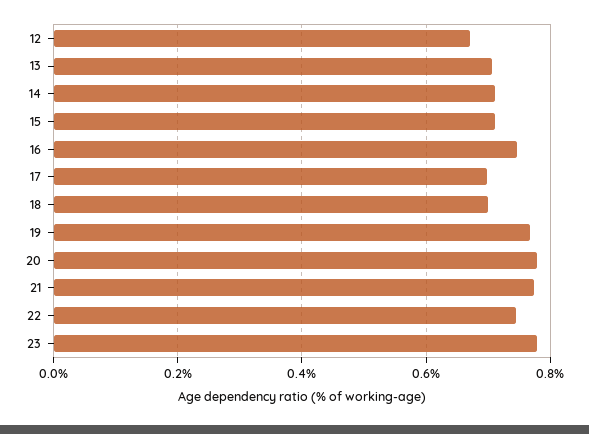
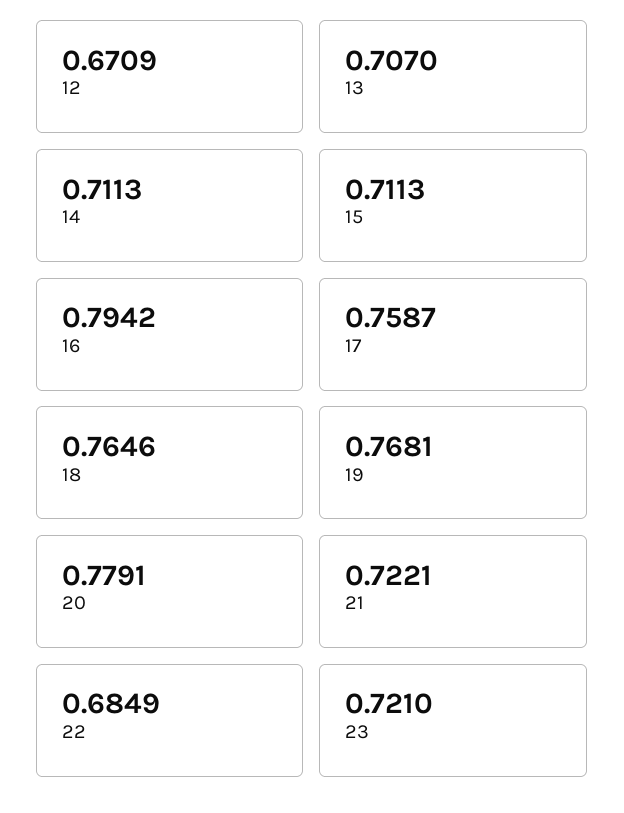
  {
    "12": 0.6709,
    "13": 0.707,
    "14": 0.7113,
    "15": 0.7113,
-   "16": 0.74,
+   "16": 0.7942,
-   "17": 0.7,
+   "17": 0.7587,
-   "18": 0.7,
+   "18": 0.7646,
    "19": 0.7681,
    "20": 0.7791,
-   "21": 0.78,
+   "21": 0.7221,
-   "22": 0.74,
+   "22": 0.6849,
-   "23": 0.78
+   "23": 0.721
  }

